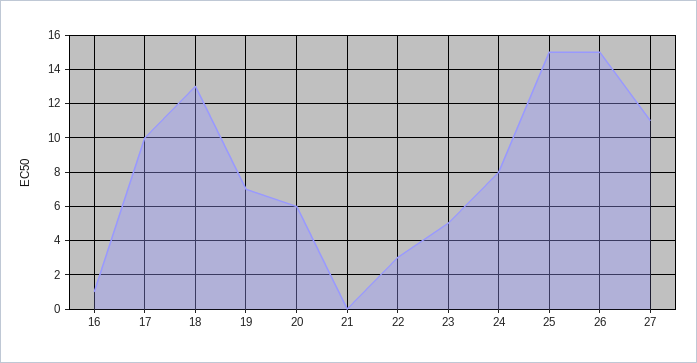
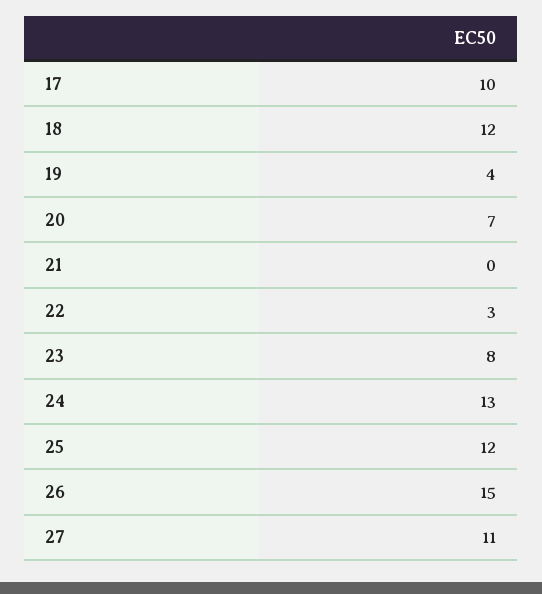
  {
-   "16": 1,
    "17": 10,
-   "18": 13,
+   "18": 12,
-   "19": 7,
+   "19": 4,
-   "20": 6,
+   "20": 7,
    "21": 0,
    "22": 3,
-   "23": 5,
+   "23": 8,
-   "24": 8,
+   "24": 13,
-   "25": 15,
+   "25": 12,
    "26": 15,
    "27": 11
  }

